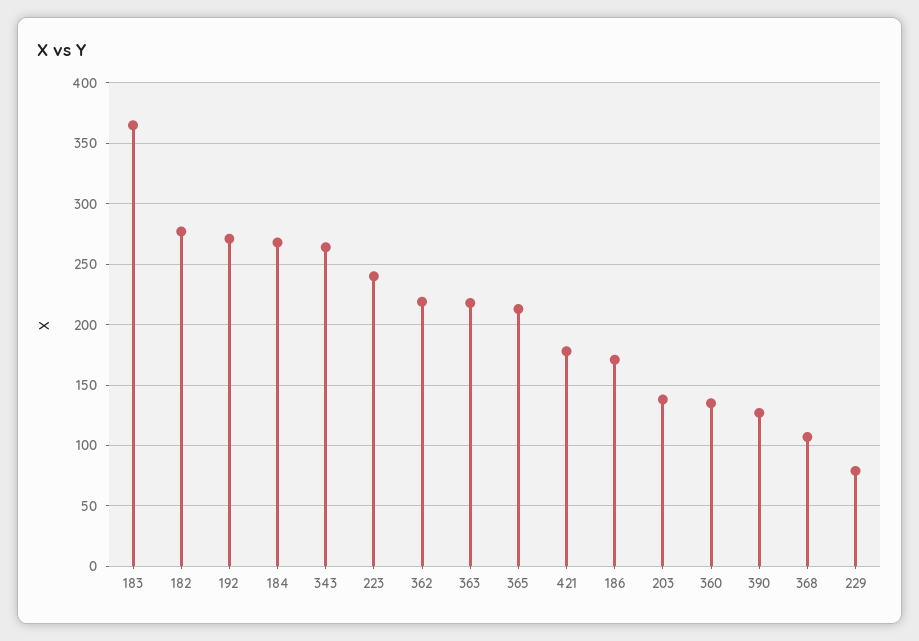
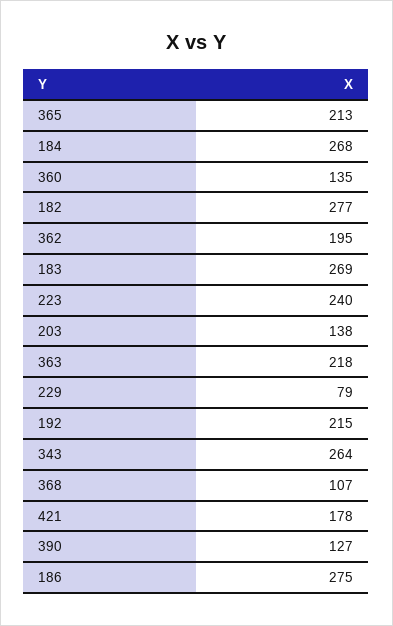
  {
-   "183": 365,
+   "183": 269,
    "182": 277,
-   "192": 270,
+   "192": 215,
    "184": 268,
    "343": 264,
    "223": 240,
-   "362": 220,
+   "362": 195,
    "363": 218,
    "365": 213,
    "421": 178,
-   "186": 170,
+   "186": 275,
    "203": 138,
    "360": 135,
    "390": 127,
    "368": 107,
    "229": 79
  }

